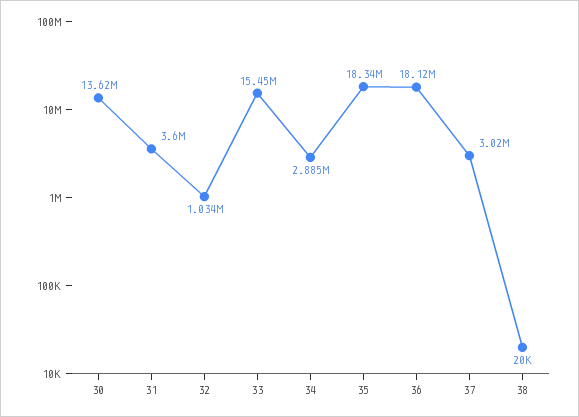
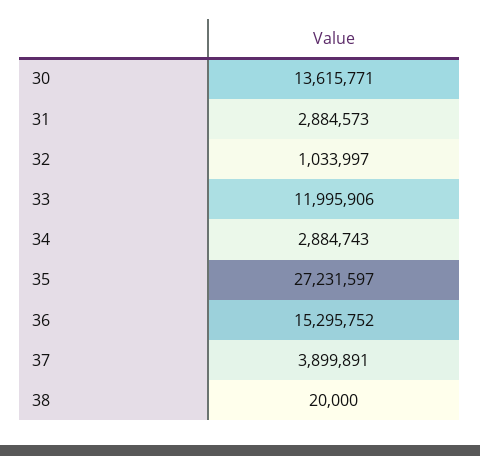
  {
    "30": 13615771,
-   "31": 3600000,
+   "31": 2884573,
    "32": 1033997,
-   "33": 15450000,
+   "33": 11995906,
    "34": 2884743,
-   "35": 18340000,
+   "35": 27231597,
-   "36": 18120000,
+   "36": 15295752,
-   "37": 3020000,
+   "37": 3899891,
    "38": 20000
  }

